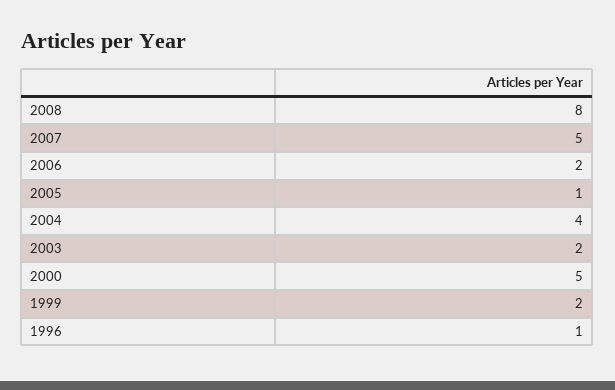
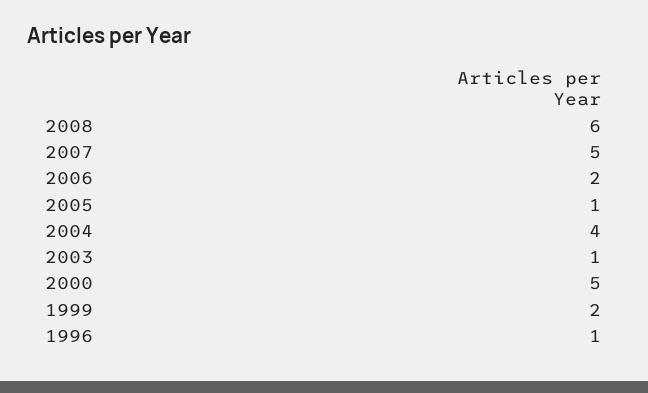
  {
-   "2008": 8,
+   "2008": 6,
    "2007": 5,
    "2006": 2,
    "2005": 1,
    "2004": 4,
-   "2003": 2,
+   "2003": 1,
    "2000": 5,
    "1999": 2,
    "1996": 1
  }

